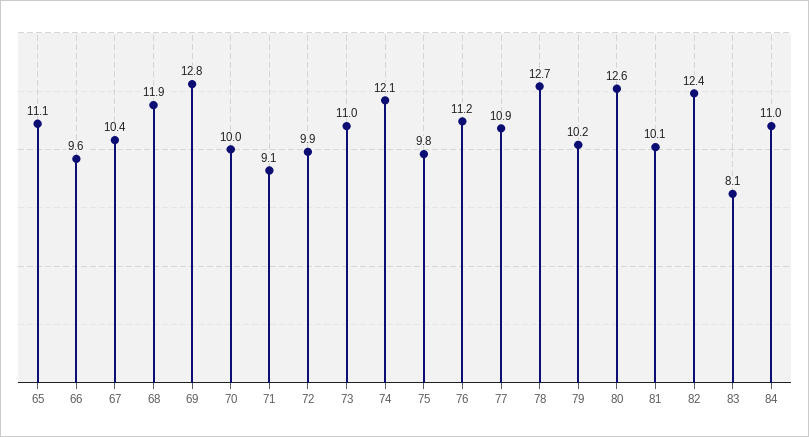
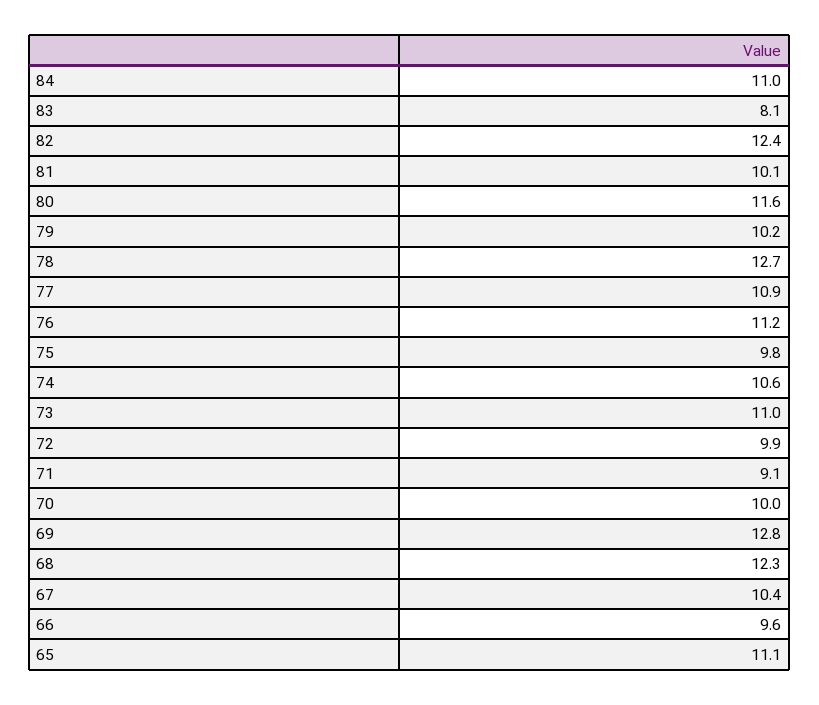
  {
    "65": 11.1,
    "66": 9.6,
    "67": 10.4,
-   "68": 11.9,
+   "68": 12.3,
    "69": 12.8,
    "70": 10,
    "71": 9.1,
    "72": 9.9,
    "73": 11,
-   "74": 12.1,
+   "74": 10.6,
    "75": 9.8,
    "76": 11.2,
    "77": 10.9,
    "78": 12.7,
    "79": 10.2,
-   "80": 12.6,
+   "80": 11.6,
    "81": 10.1,
    "82": 12.4,
    "83": 8.1,
    "84": 11
  }

